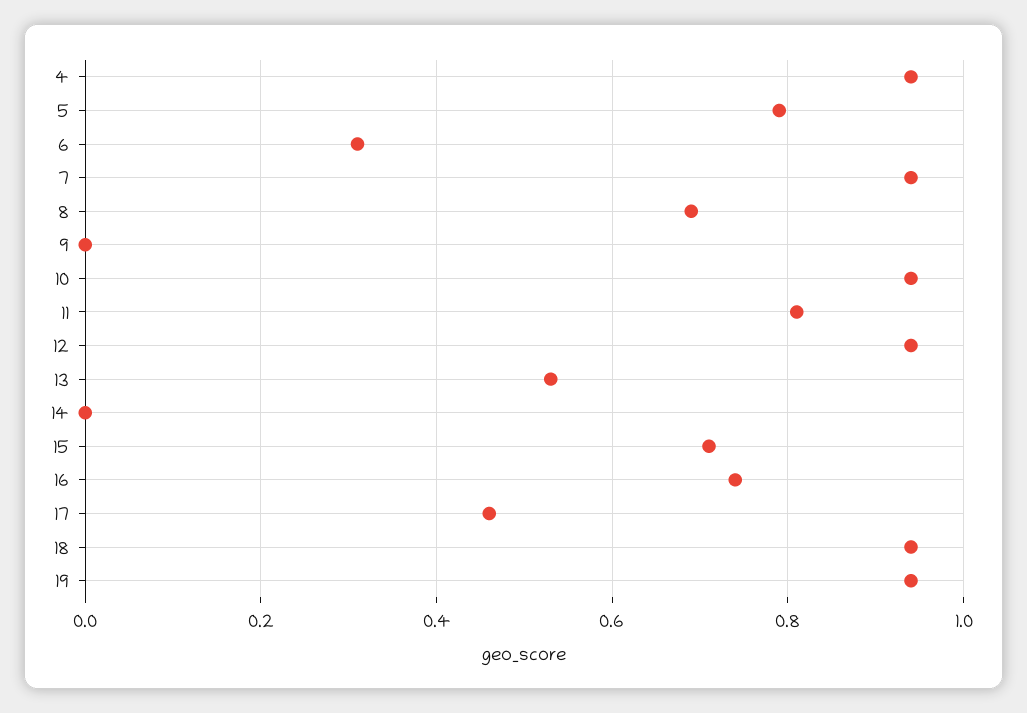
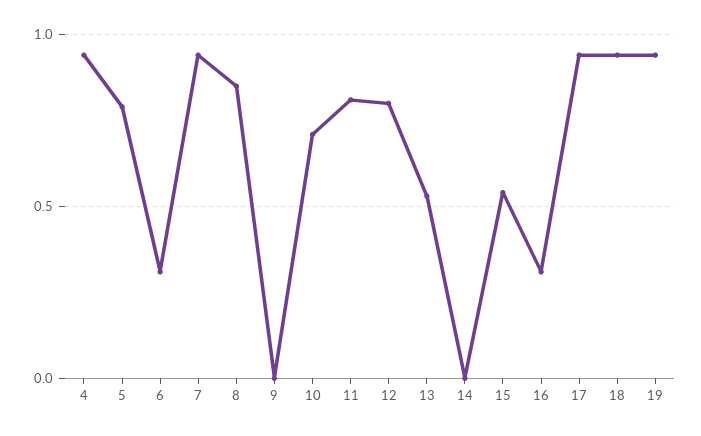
  {
    "4": 0.95,
    "5": 0.8,
    "6": 0.3,
    "7": 0.95,
-   "8": 0.7,
+   "8": 0.85,
    "9": 0,
-   "10": 0.95,
+   "10": 0.7,
    "11": 0.8,
-   "12": 0.95,
+   "12": 0.8,
    "13": 0.55,
    "14": 0,
-   "15": 0.7,
+   "15": 0.55,
-   "16": 0.75,
+   "16": 0.3,
-   "17": 0.45,
+   "17": 0.95,
    "18": 0.95,
    "19": 0.95
  }

